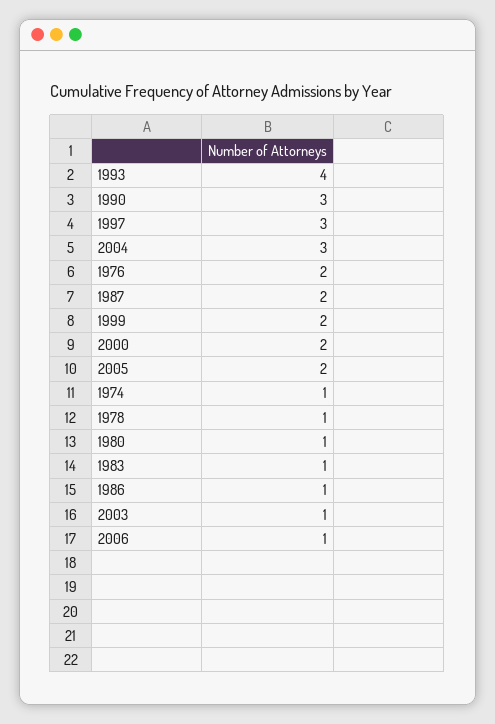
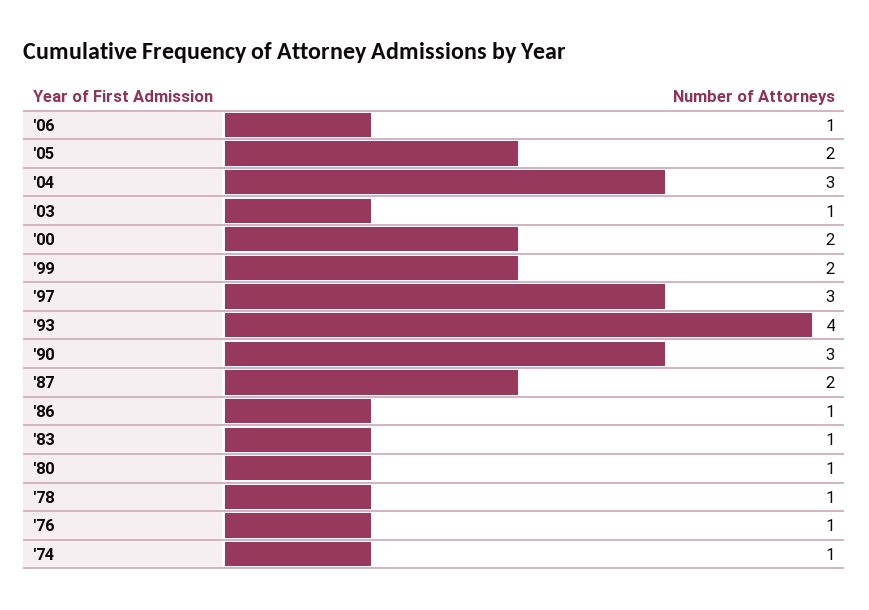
  {
    "1993": 4,
    "1990": 3,
    "1997": 3,
    "2004": 3,
-   "1976": 2,
+   "1976": 1,
    "1987": 2,
    "1999": 2,
    "2000": 2,
    "2005": 2,
    "1974": 1,
    "1978": 1,
    "1980": 1,
    "1983": 1,
    "1986": 1,
    "2003": 1,
    "2006": 1
  }

